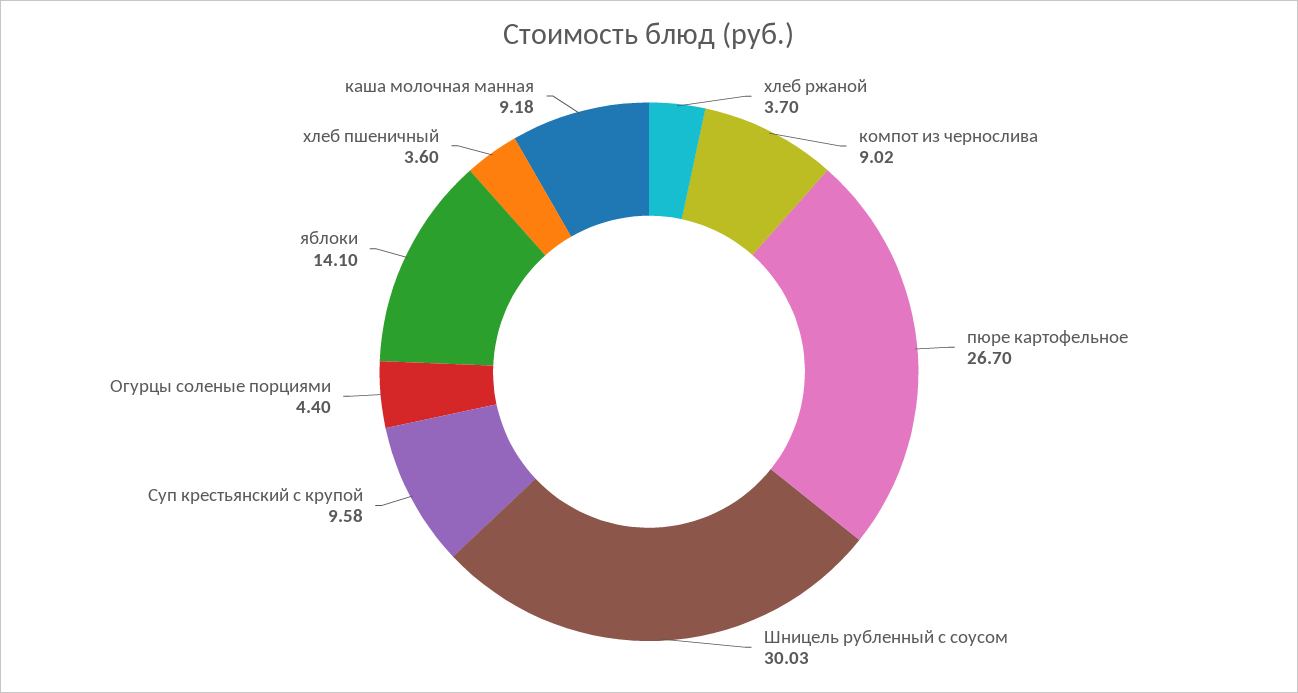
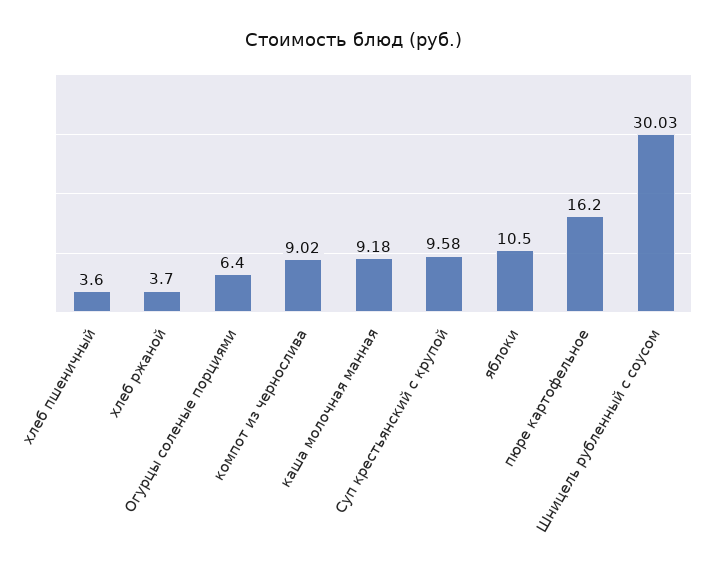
  {
    "хлеб ржаной": 3.7,
    "компот из чернослива": 9.02,
-   "пюре картофельное": 26.7,
+   "пюре картофельное": 16.2,
    "Шницель рубленный с соусом": 30.03,
    "Суп крестьянский с крупой": 9.58,
-   "Огурцы соленые порциями": 4.4,
+   "Огурцы соленые порциями": 6.4,
-   "яблоки": 14.1,
+   "яблоки": 10.5,
    "хлеб пшеничный": 3.6,
    "каша молочная манная": 9.18
  }

